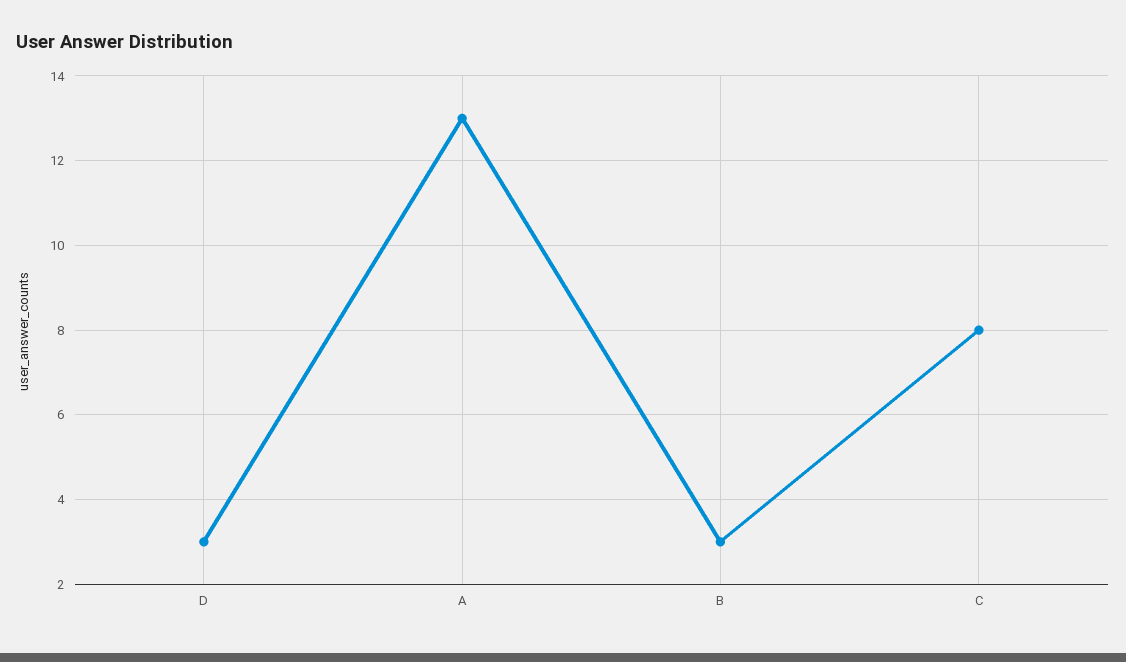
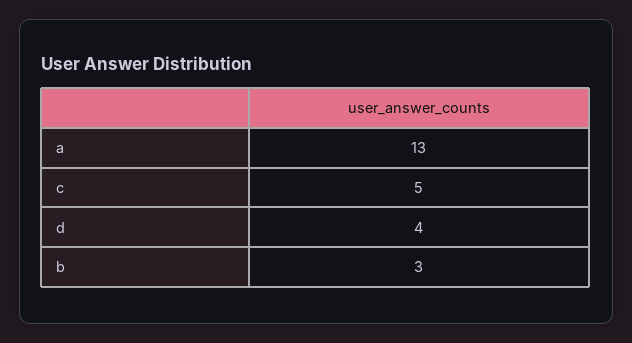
  {
-   "D": 3,
+   "D": 4,
    "A": 13,
    "B": 3,
-   "C": 8
+   "C": 5
  }

